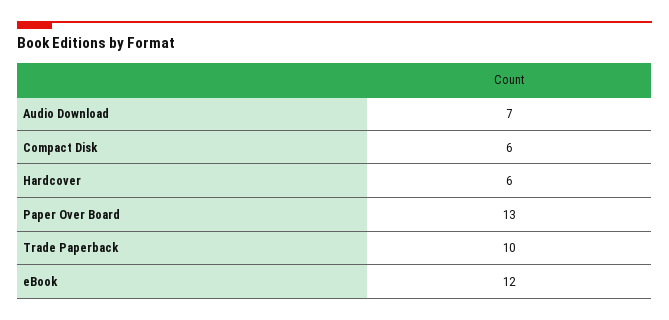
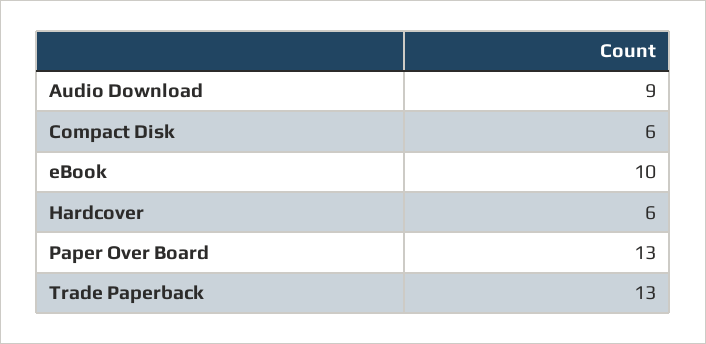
  {
-   "Audio Download": 7,
+   "Audio Download": 9,
    "Compact Disk": 6,
    "Hardcover": 6,
    "Paper Over Board": 13,
-   "Trade Paperback": 10,
+   "Trade Paperback": 13,
-   "eBook": 12
+   "eBook": 10
  }

